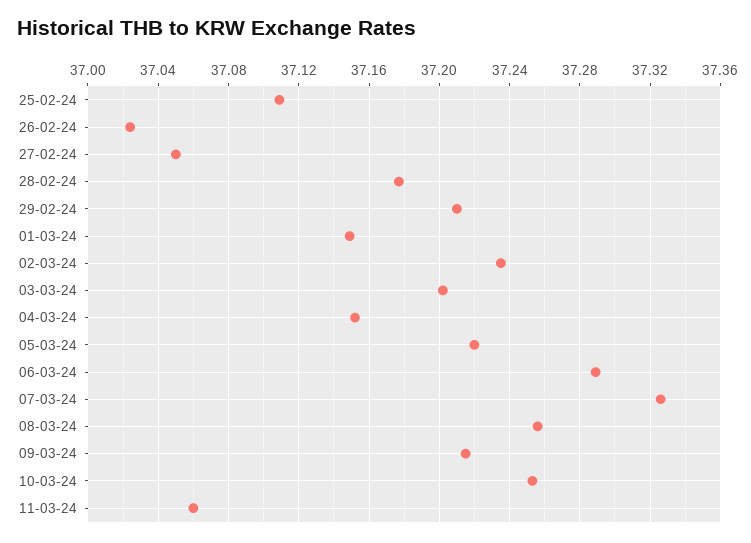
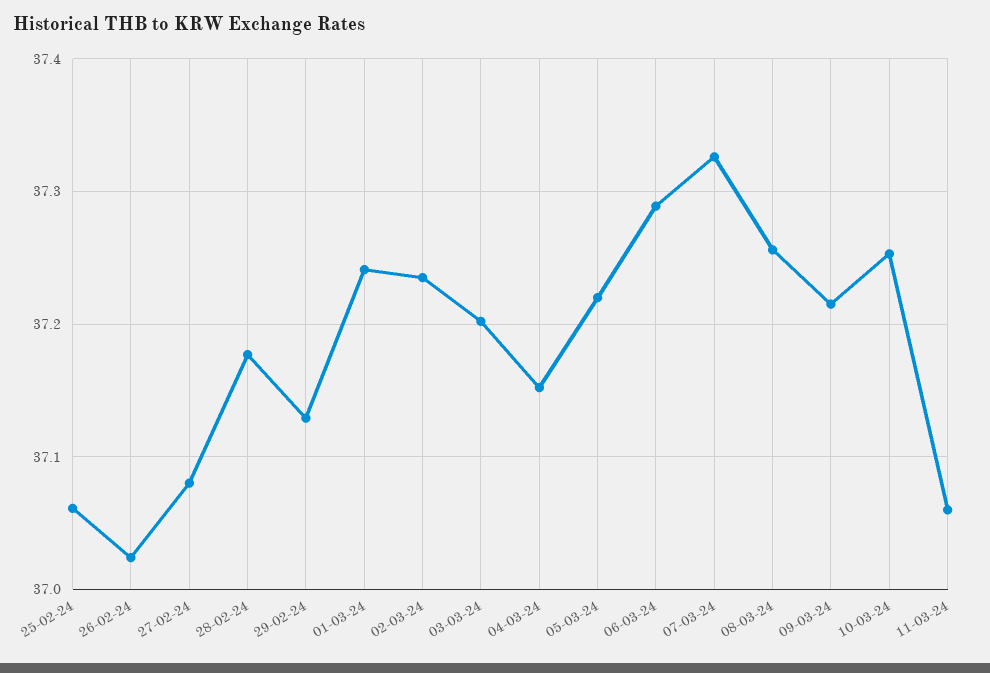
  {
-   "25-02-24": 37.11,
+   "25-02-24": 37.06,
    "26-02-24": 37.025,
-   "27-02-24": 37.05,
+   "27-02-24": 37.08,
    "28-02-24": 37.175,
-   "29-02-24": 37.21,
+   "29-02-24": 37.13,
-   "01-03-24": 37.15,
+   "01-03-24": 37.24,
    "02-03-24": 37.235,
    "03-03-24": 37.2,
    "04-03-24": 37.15,
    "05-03-24": 37.22,
    "06-03-24": 37.29,
    "07-03-24": 37.325,
    "08-03-24": 37.255,
    "09-03-24": 37.215,
    "10-03-24": 37.255,
    "11-03-24": 37.06
  }

